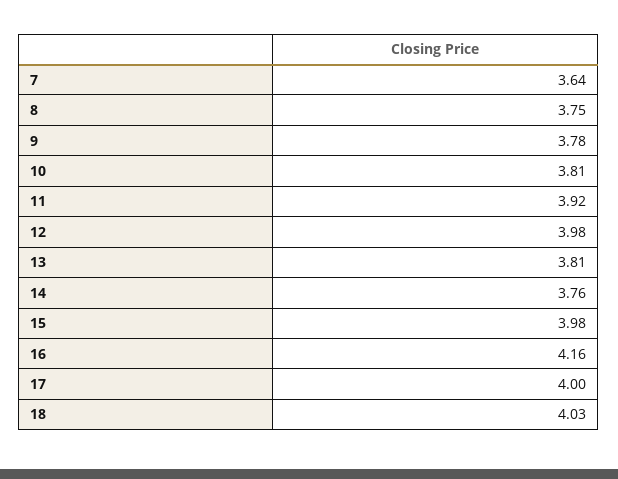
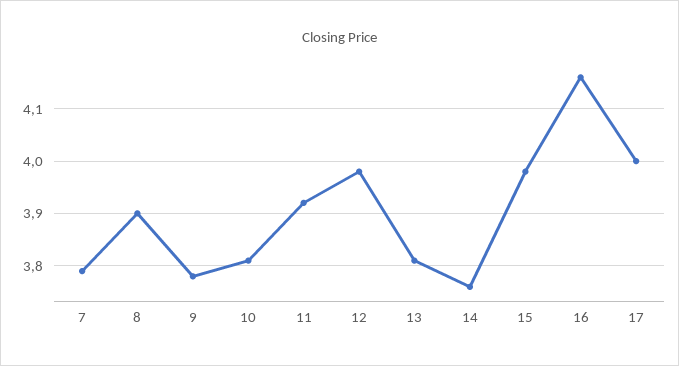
  {
-   "7": 3.64,
+   "7": 3.8,
-   "8": 3.75,
+   "8": 3.9,
    "9": 3.78,
    "10": 3.81,
    "11": 3.92,
    "12": 3.98,
    "13": 3.81,
    "14": 3.76,
    "15": 3.98,
    "16": 4.16,
-   "17": 4,
+   "17": 4
-   "18": 4.03
  }

